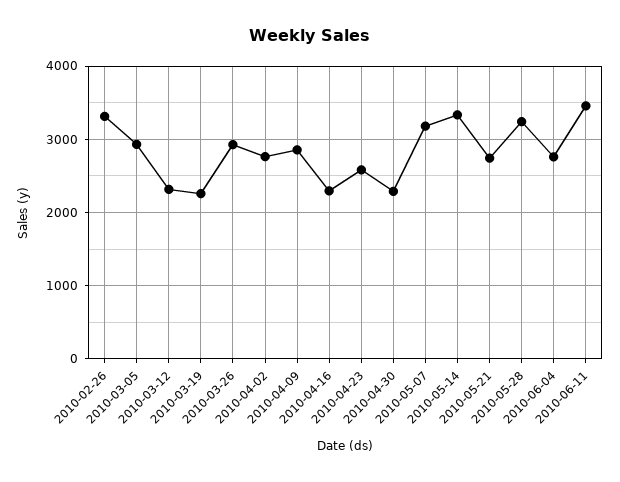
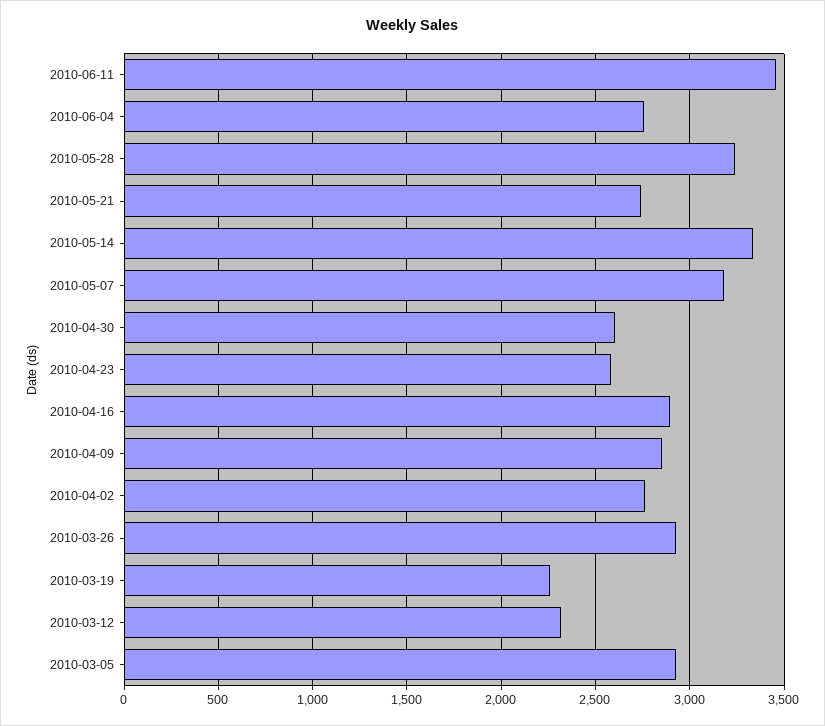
  {
-   "2010-02-26": 3300,
    "2010-03-05": 2950,
    "2010-03-12": 2300,
    "2010-03-19": 2250,
    "2010-03-26": 2950,
    "2010-04-02": 2750,
    "2010-04-09": 2850,
-   "2010-04-16": 2300,
+   "2010-04-16": 2900,
    "2010-04-23": 2600,
-   "2010-04-30": 2300,
+   "2010-04-30": 2600,
    "2010-05-07": 3200,
    "2010-05-14": 3350,
    "2010-05-21": 2750,
    "2010-05-28": 3250,
    "2010-06-04": 2750,
    "2010-06-11": 3450
  }

